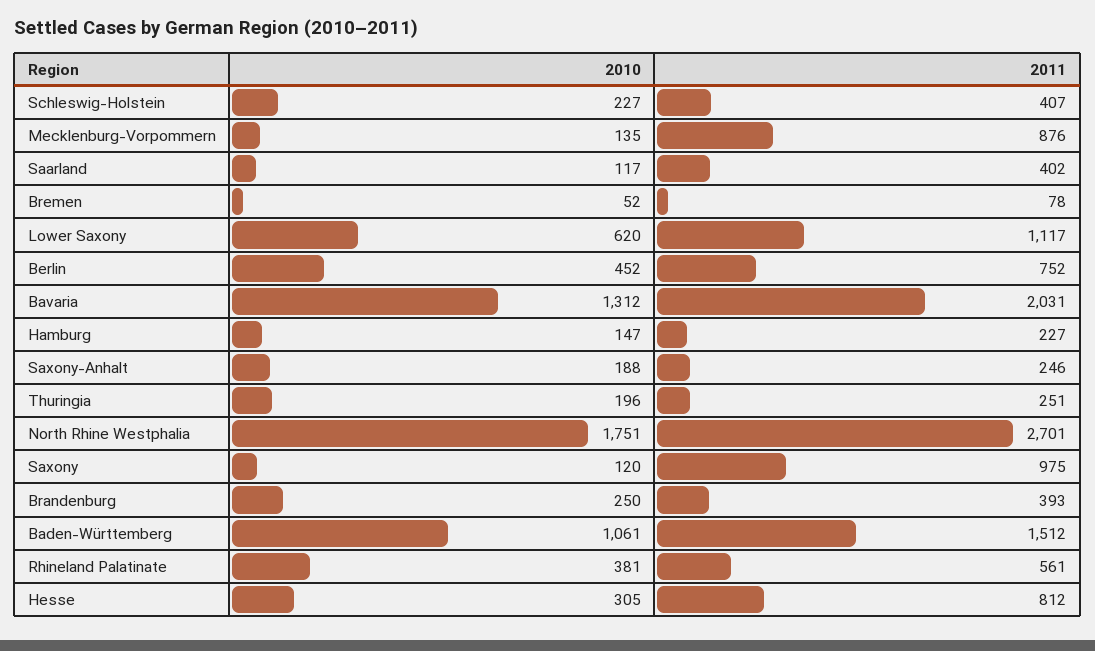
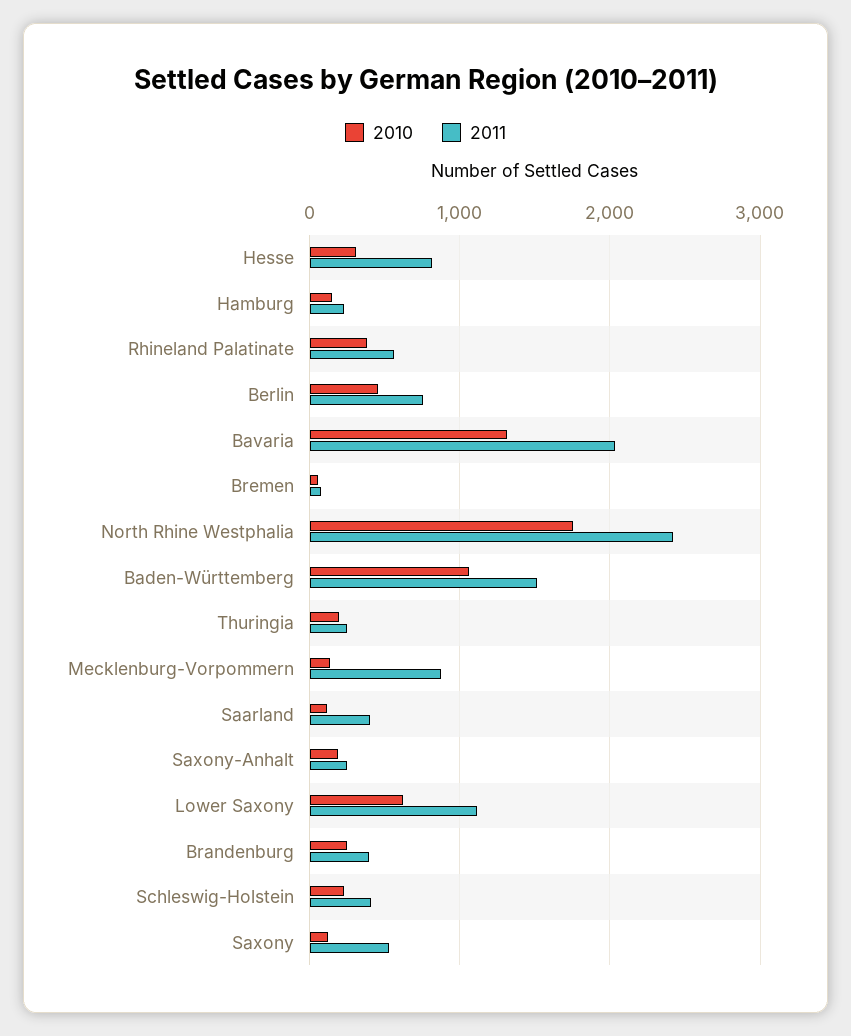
  {
    "2010": {
      "Schleswig-Holstein": 227,
      "Mecklenburg-Vorpommern": 135,
      "Saarland": 117,
      "Bremen": 52,
      "Lower Saxony": 620,
      "Berlin": 452,
      "Bavaria": 1312,
      "Hamburg": 147,
      "Saxony-Anhalt": 188,
      "Thuringia": 196,
      "North Rhine Westphalia": 1751,
      "Saxony": 120,
      "Brandenburg": 250,
      "Baden-Württemberg": 1061,
      "Rhineland Palatinate": 381,
      "Hesse": 305
    },
    "2011": {
      "Schleswig-Holstein": 407,
      "Mecklenburg-Vorpommern": 876,
      "Saarland": 402,
      "Bremen": 78,
      "Lower Saxony": 1117,
      "Berlin": 752,
      "Bavaria": 2031,
      "Hamburg": 227,
      "Saxony-Anhalt": 246,
      "Thuringia": 251,
-     "North Rhine Westphalia": 2701,
+     "North Rhine Westphalia": 2400,
-     "Saxony": 975,
+     "Saxony": 500,
      "Brandenburg": 393,
      "Baden-Württemberg": 1512,
      "Rhineland Palatinate": 561,
      "Hesse": 812
    }
  }

